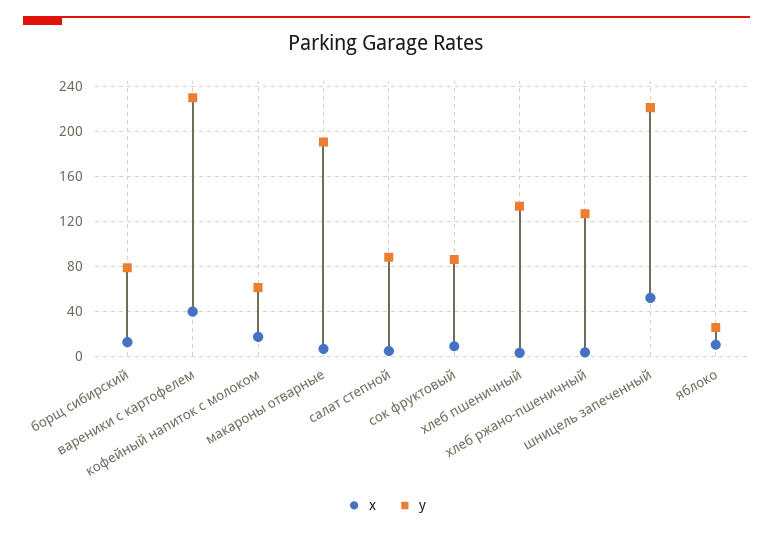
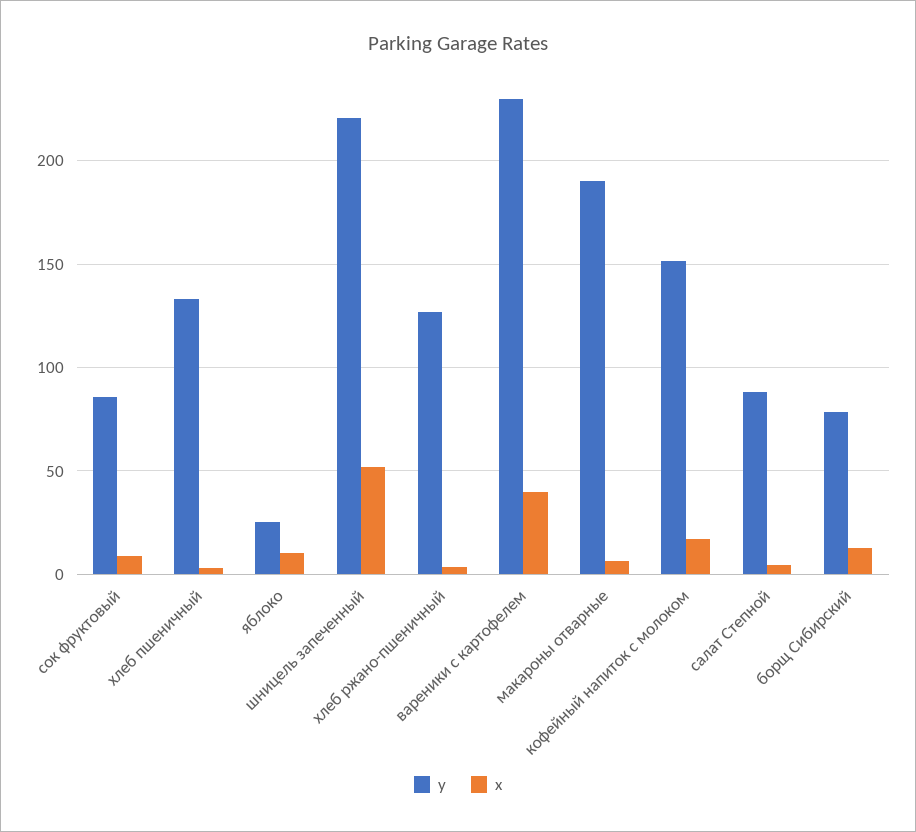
  {
    "x": {
      "борщ сибирский": 15,
      "вареники с картофелем": 40,
      "кофейный напиток с молоком": 15,
      "макароны отварные": 5,
      "салат степной": 5,
      "сок фруктовый": 10,
      "хлеб пшеничный": 5,
      "хлеб ржано-пшеничный": 5,
      "шницель запеченный": 50,
      "яблоко": 10
    },
    "y": {
      "борщ сибирский": 80,
      "вареники с картофелем": 230,
-     "кофейный напиток с молоком": 60,
+     "кофейный напиток с молоком": 150,
      "макароны отварные": 190,
      "салат степной": 90,
      "сок фруктовый": 85,
      "хлеб пшеничный": 135,
      "хлеб ржано-пшеничный": 125,
      "шницель запеченный": 220,
      "яблоко": 25
    }
  }

